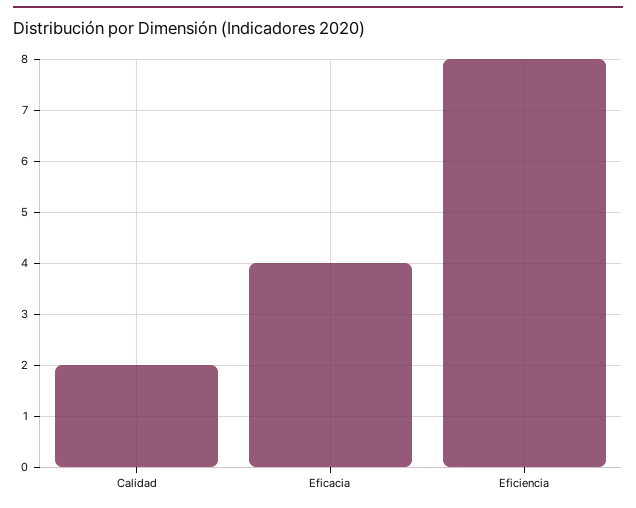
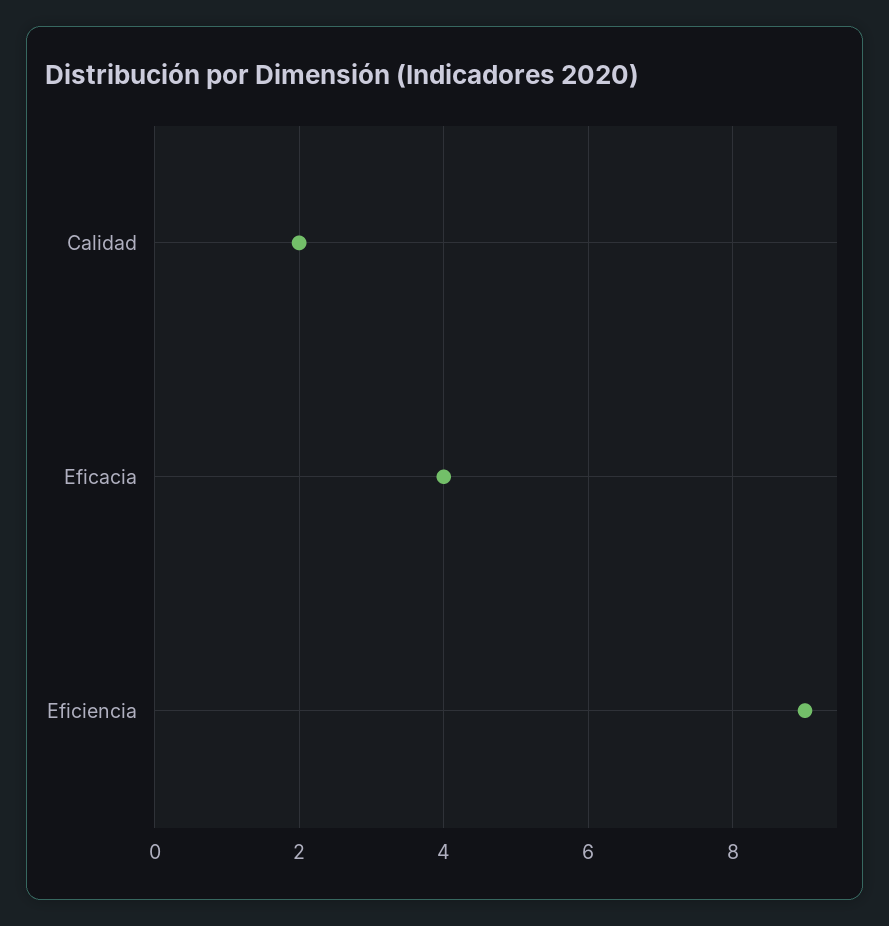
  {
    "Calidad": 2,
    "Eficacia": 4,
-   "Eficiencia": 8
+   "Eficiencia": 9
  }

